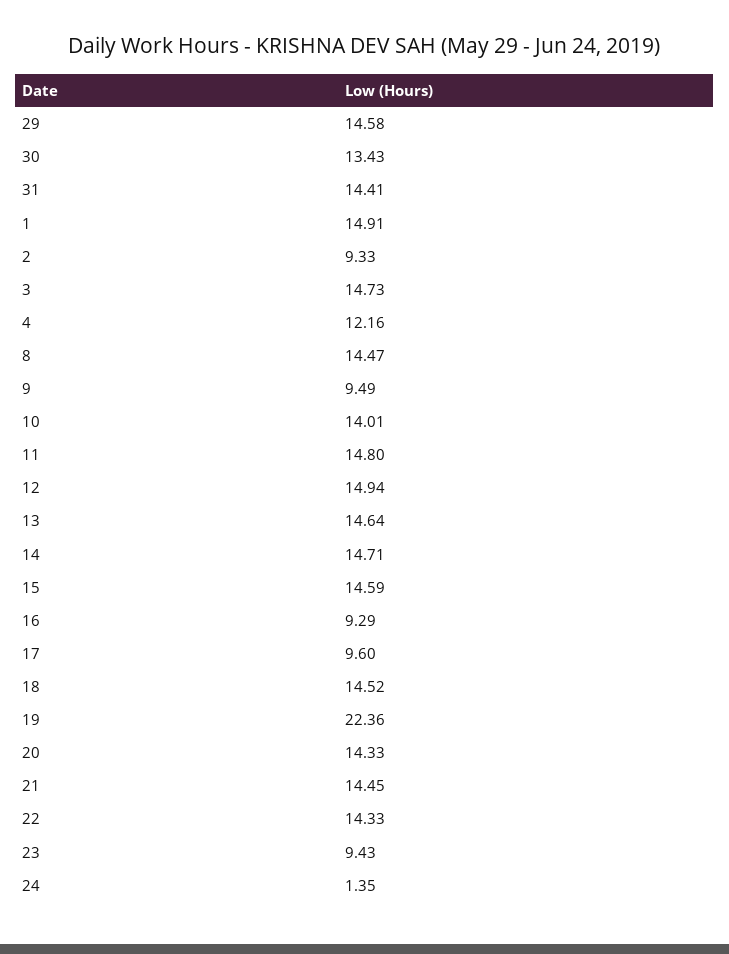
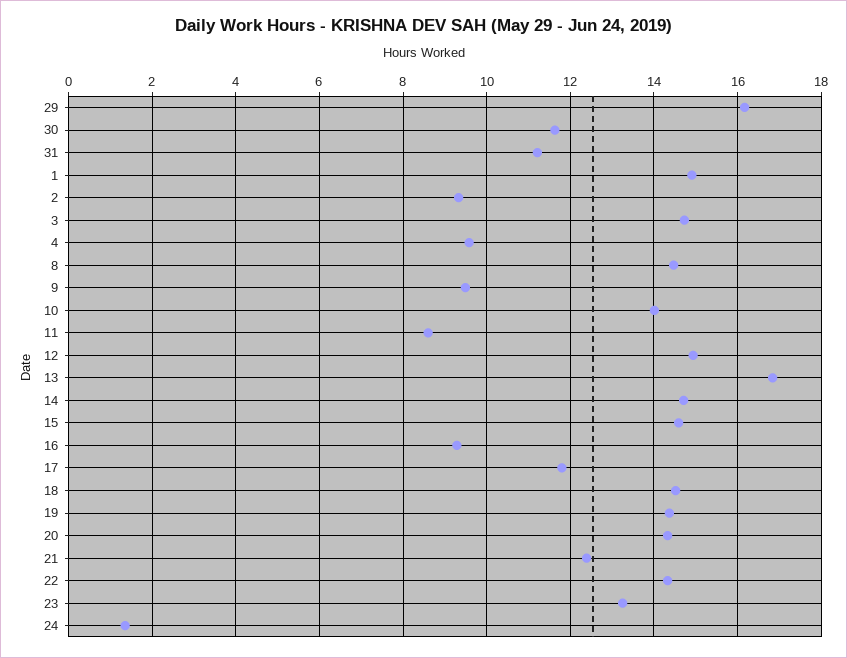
  {
-   "29": 14.58,
+   "29": 16.2,
-   "30": 13.43,
+   "30": 11.6,
-   "31": 14.41,
+   "31": 11.2,
    "1": 14.91,
    "2": 9.33,
    "3": 14.73,
-   "4": 12.16,
+   "4": 9.6,
    "8": 14.47,
    "9": 9.49,
    "10": 14.01,
-   "11": 14.8,
+   "11": 8.6,
    "12": 14.94,
-   "13": 14.64,
+   "13": 16.8,
    "14": 14.71,
    "15": 14.59,
    "16": 9.29,
-   "17": 9.6,
+   "17": 11.8,
    "18": 14.52,
-   "19": 22.36,
+   "19": 14.4,
    "20": 14.33,
-   "21": 14.45,
+   "21": 12.4,
    "22": 14.33,
-   "23": 9.43,
+   "23": 13.2,
    "24": 1.35
  }

